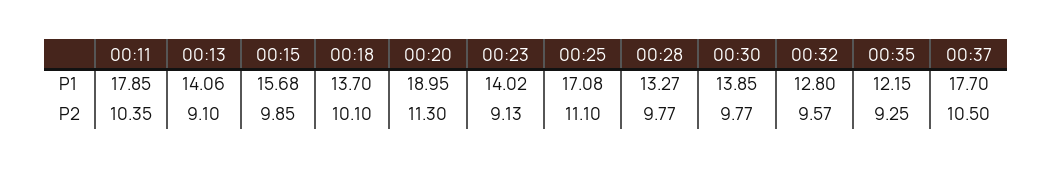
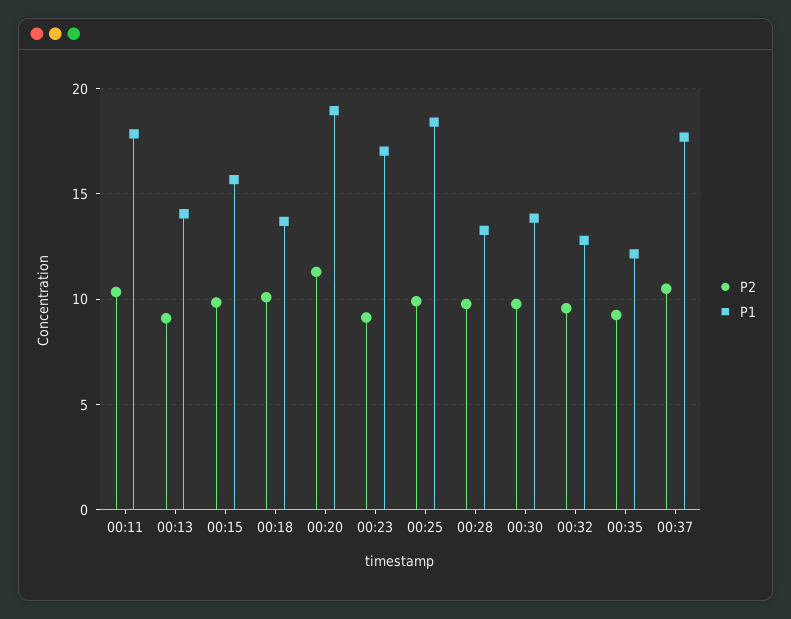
  {
    "P1": {
      "00:11": 17.85,
      "00:13": 14.06,
      "00:15": 15.68,
      "00:18": 13.7,
      "00:20": 18.95,
-     "00:23": 14.02,
+     "00:23": 17,
-     "00:25": 17.08,
+     "00:25": 18.5,
      "00:28": 13.27,
      "00:30": 13.85,
      "00:32": 12.8,
      "00:35": 12.15,
      "00:37": 17.7
    },
    "P2": {
      "00:11": 10.35,
      "00:13": 9.1,
      "00:15": 9.85,
      "00:18": 10.1,
      "00:20": 11.3,
      "00:23": 9.13,
-     "00:25": 11.1,
+     "00:25": 10,
      "00:28": 9.77,
      "00:30": 9.77,
      "00:32": 9.57,
      "00:35": 9.25,
      "00:37": 10.5
    }
  }

